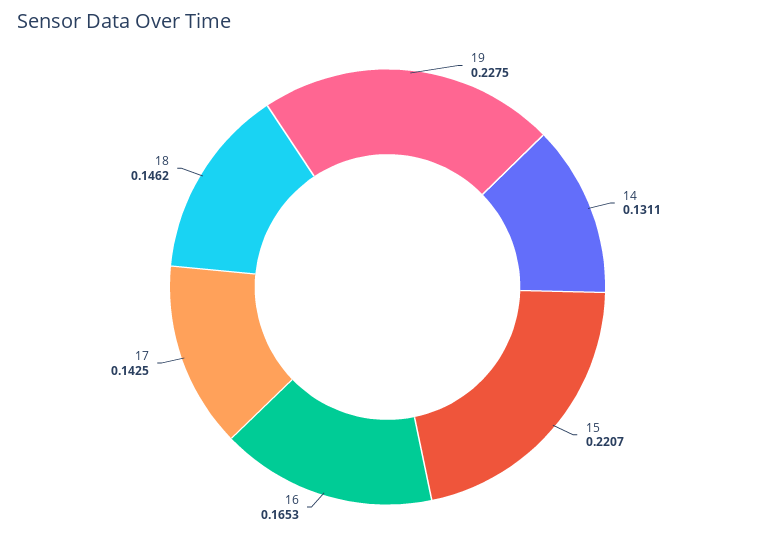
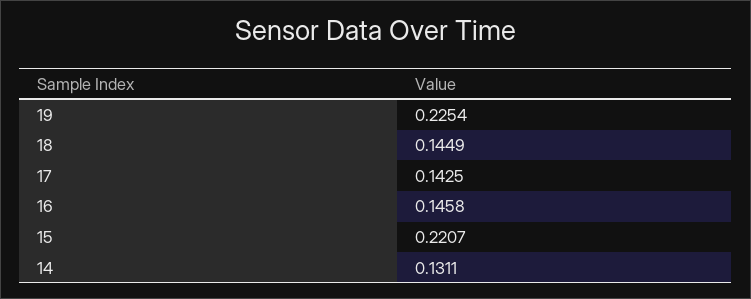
  {
-   "19": 0.2275,
+   "19": 0.2254,
    "14": 0.1311,
    "15": 0.2207,
-   "16": 0.1653,
+   "16": 0.1458,
    "17": 0.1425,
-   "18": 0.1462
+   "18": 0.1449
  }

